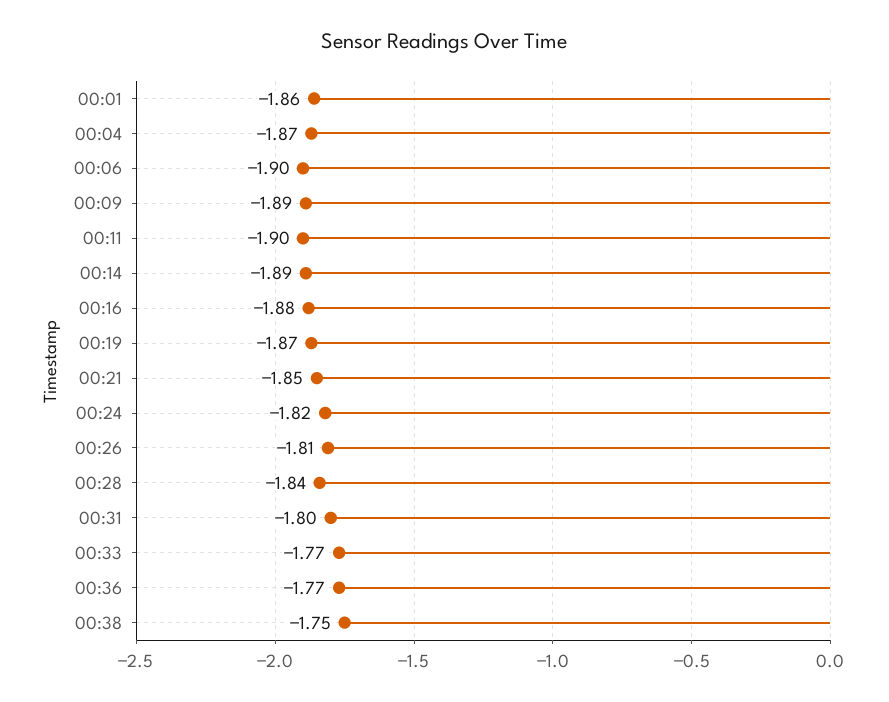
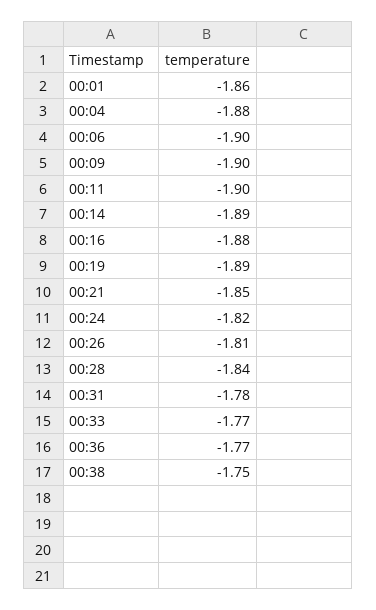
  {
    "00:01": -1.86,
-   "00:04": -1.87,
+   "00:04": -1.88,
    "00:06": -1.9,
-   "00:09": -1.89,
+   "00:09": -1.9,
    "00:11": -1.9,
    "00:14": -1.89,
    "00:16": -1.88,
-   "00:19": -1.87,
+   "00:19": -1.89,
    "00:21": -1.85,
    "00:24": -1.82,
    "00:26": -1.81,
    "00:28": -1.84,
-   "00:31": -1.8,
+   "00:31": -1.78,
    "00:33": -1.77,
    "00:36": -1.77,
    "00:38": -1.75
  }

